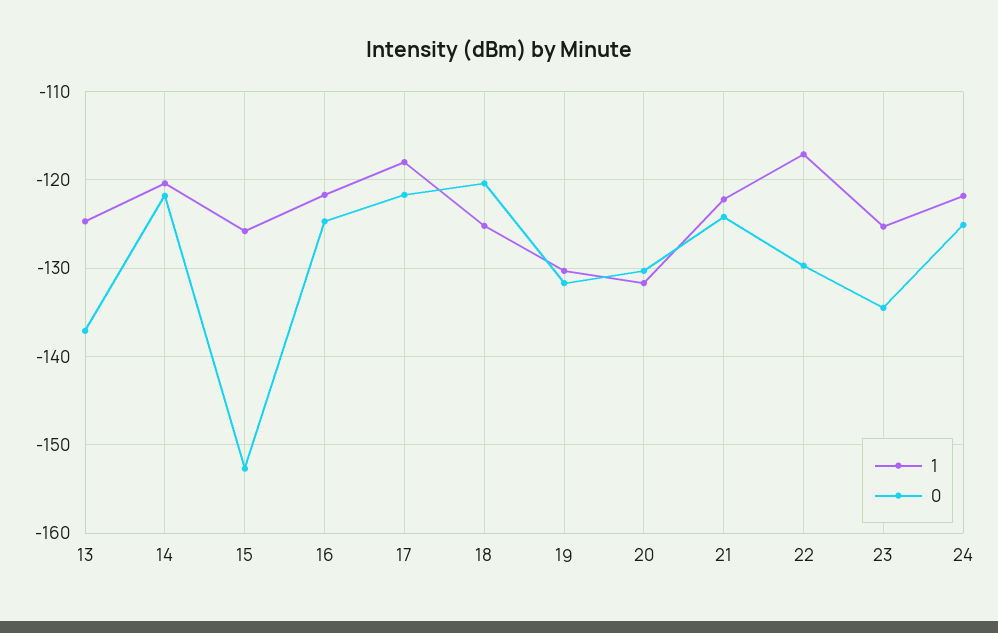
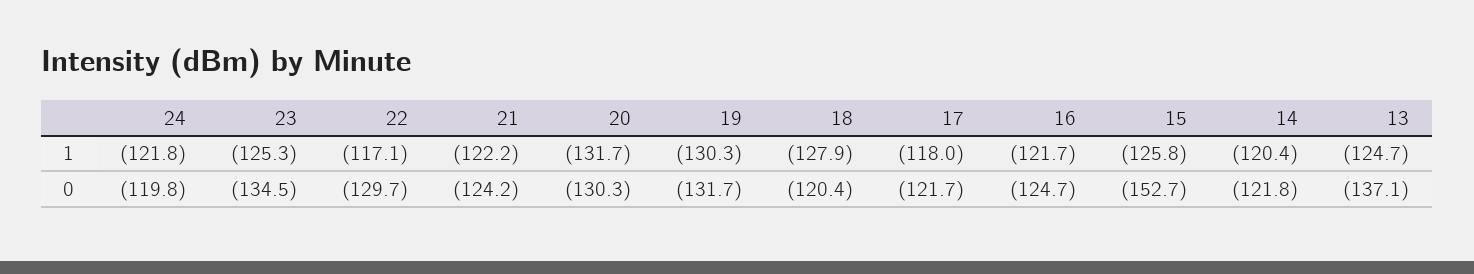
  {
    "1": {
      "13": -124.7,
      "14": -120.4,
      "15": -125.8,
      "16": -121.7,
      "17": -118,
-     "18": -125,
+     "18": -127.9,
      "19": -130.3,
      "20": -131.7,
      "21": -122.2,
      "22": -117.1,
      "23": -125.3,
      "24": -121.8
    },
    "0": {
      "13": -137.1,
      "14": -121.8,
      "15": -152.7,
      "16": -124.7,
      "17": -121.7,
      "18": -120.4,
      "19": -131.7,
      "20": -130.3,
      "21": -124.2,
      "22": -129.7,
      "23": -134.5,
-     "24": -125
+     "24": -119.8
    }
  }

